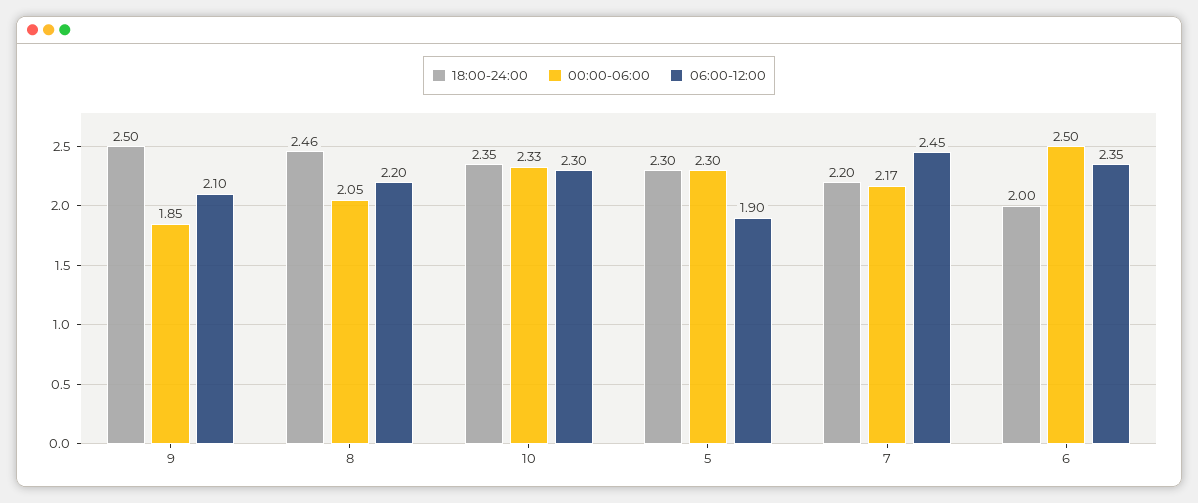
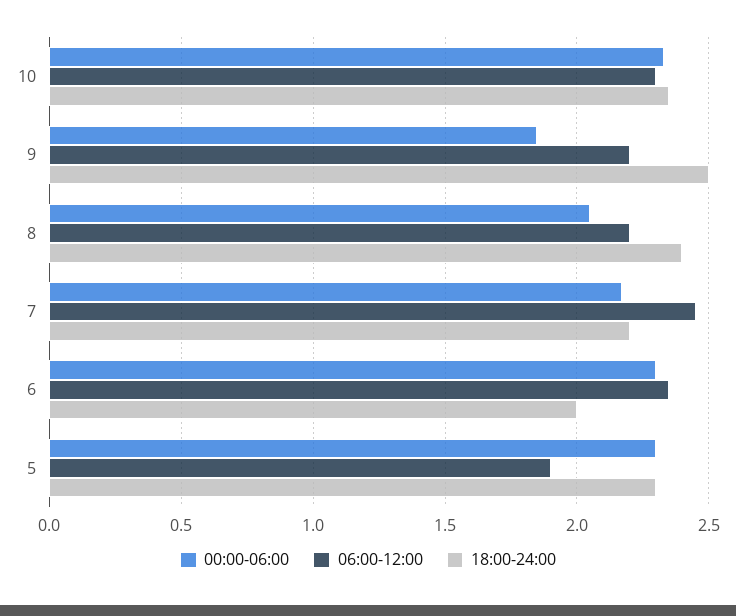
  {
    "18:00-24:00": {
      "9": 2.5,
-     "8": 2.46,
+     "8": 2.4,
      "10": 2.35,
      "5": 2.3,
      "7": 2.2,
      "6": 2
    },
    "00:00-06:00": {
      "9": 1.85,
      "8": 2.05,
      "10": 2.33,
      "5": 2.3,
      "7": 2.17,
-     "6": 2.5
+     "6": 2.3
    },
    "06:00-12:00": {
-     "9": 2.1,
+     "9": 2.2,
      "8": 2.2,
      "10": 2.3,
      "5": 1.9,
      "7": 2.45,
      "6": 2.35
    }
  }

